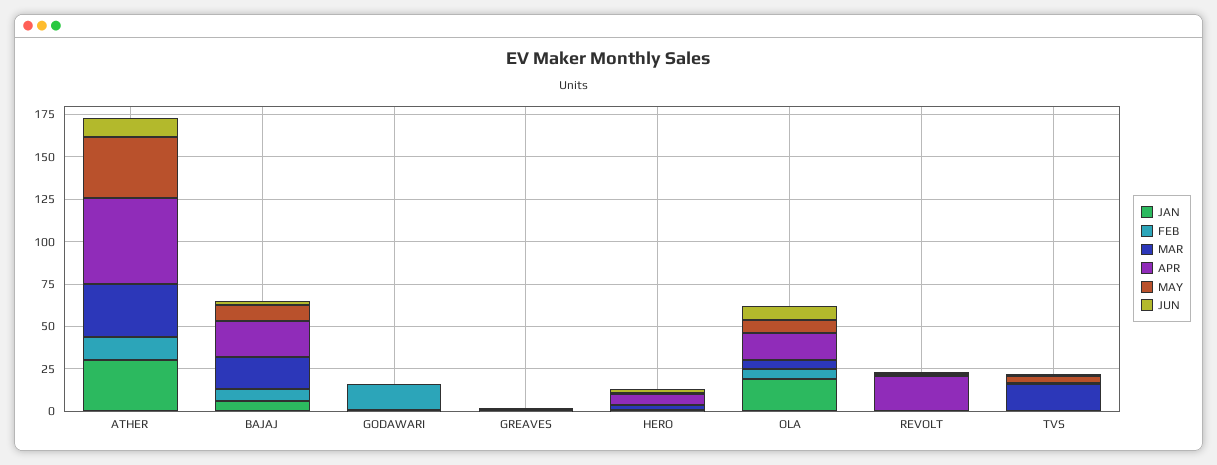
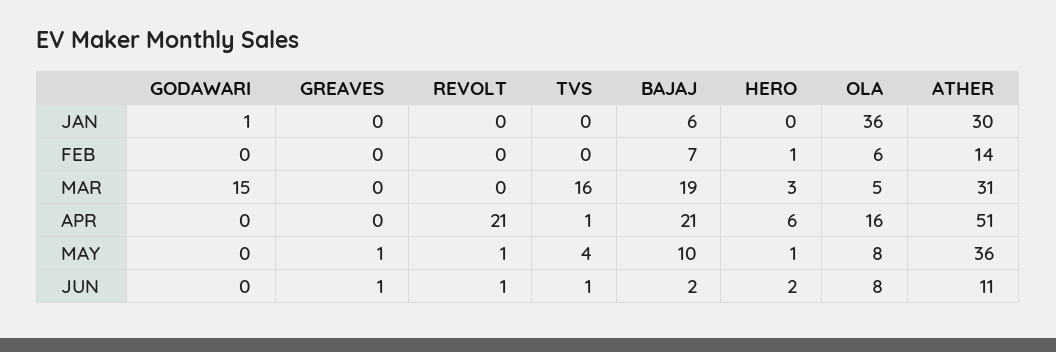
  {
    "JAN": {
      "ATHER": 30,
      "BAJAJ": 6,
      "GODAWARI": 1,
      "GREAVES": 0,
      "HERO": 0,
-     "OLA": 20,
+     "OLA": 36,
      "REVOLT": 0,
      "TVS": 0
    },
    "FEB": {
      "ATHER": 14,
      "BAJAJ": 7,
-     "GODAWARI": 15,
+     "GODAWARI": 0,
      "GREAVES": 0,
      "HERO": 1,
      "OLA": 6,
      "REVOLT": 0,
      "TVS": 0
    },
    "MAR": {
      "ATHER": 31,
      "BAJAJ": 19,
-     "GODAWARI": 0,
+     "GODAWARI": 15,
      "GREAVES": 0,
      "HERO": 3,
      "OLA": 5,
      "REVOLT": 0,
      "TVS": 16
    },
    "APR": {
      "ATHER": 51,
      "BAJAJ": 21,
      "GODAWARI": 0,
      "GREAVES": 0,
      "HERO": 6,
      "OLA": 16,
      "REVOLT": 21,
      "TVS": 1
    },
    "MAY": {
      "ATHER": 36,
      "BAJAJ": 10,
      "GODAWARI": 0,
      "GREAVES": 1,
      "HERO": 1,
      "OLA": 8,
      "REVOLT": 1,
      "TVS": 4
    },
    "JUN": {
      "ATHER": 11,
      "BAJAJ": 2,
      "GODAWARI": 0,
      "GREAVES": 1,
      "HERO": 2,
      "OLA": 8,
      "REVOLT": 1,
      "TVS": 1
    }
  }

